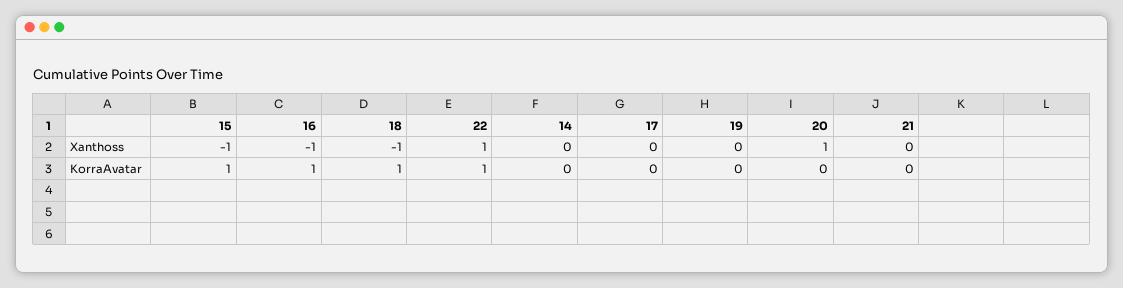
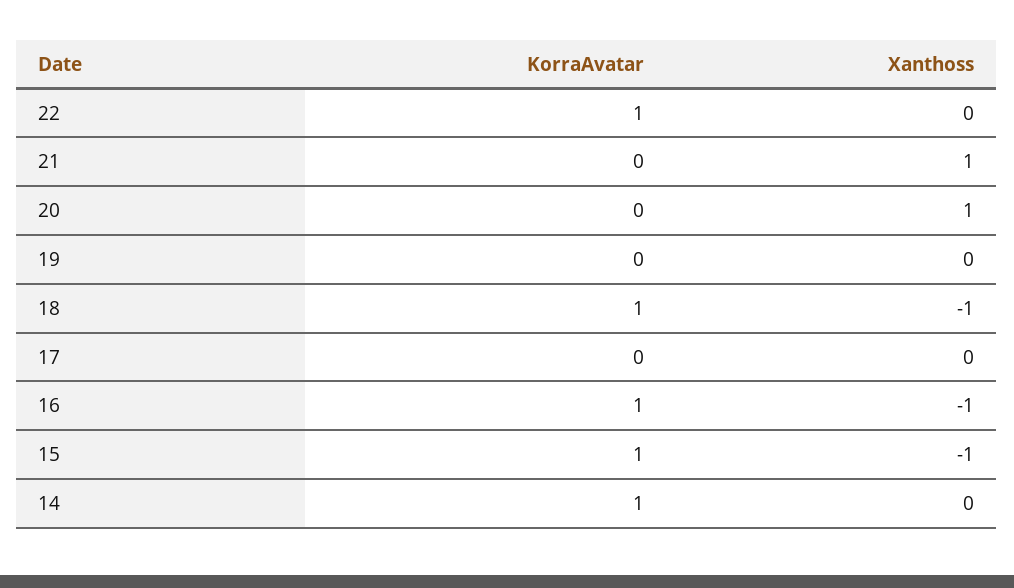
  {
    "15": {
      "Xanthoss": -1,
      "KorraAvatar": 1
    },
    "16": {
      "Xanthoss": -1,
      "KorraAvatar": 1
    },
    "18": {
      "Xanthoss": -1,
      "KorraAvatar": 1
    },
    "22": {
-     "Xanthoss": 1,
+     "Xanthoss": 0,
      "KorraAvatar": 1
    },
    "14": {
      "Xanthoss": 0,
-     "KorraAvatar": 0
+     "KorraAvatar": 1
    },
    "17": {
      "Xanthoss": 0,
      "KorraAvatar": 0
    },
    "19": {
      "Xanthoss": 0,
      "KorraAvatar": 0
    },
    "20": {
      "Xanthoss": 1,
      "KorraAvatar": 0
    },
    "21": {
-     "Xanthoss": 0,
+     "Xanthoss": 1,
      "KorraAvatar": 0
    }
  }

